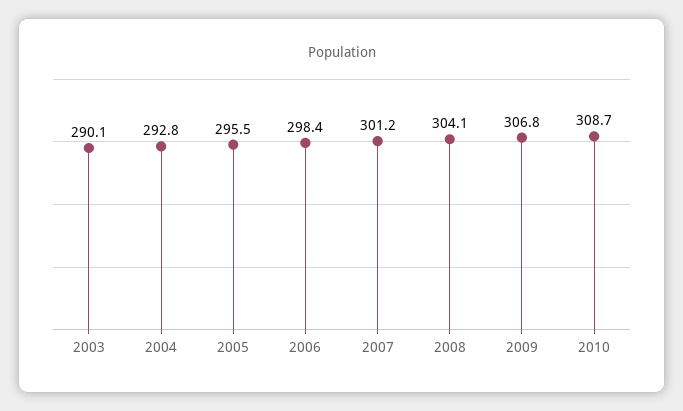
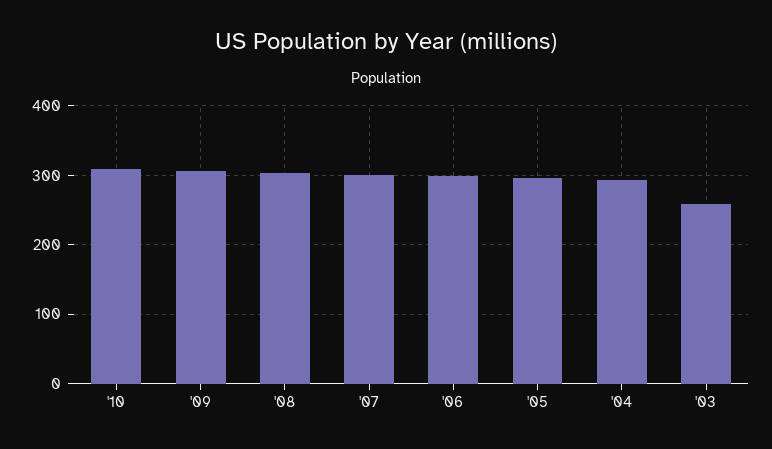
  {
-   "2003": 290.1,
+   "2003": 260,
    "2004": 292.8,
    "2005": 295.5,
    "2006": 298.4,
    "2007": 301.2,
    "2008": 304.1,
    "2009": 306.8,
    "2010": 308.7
  }

